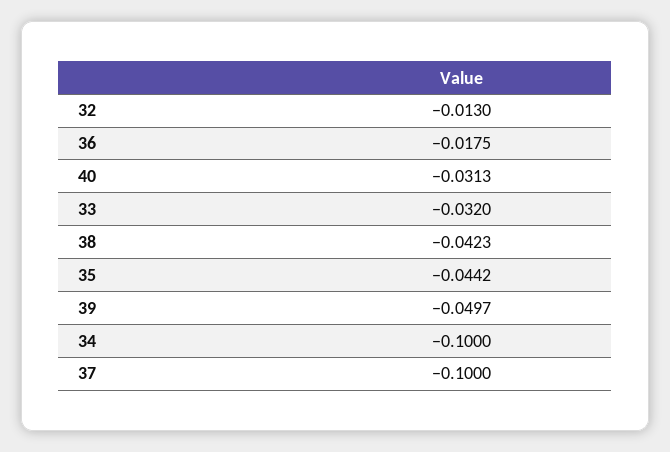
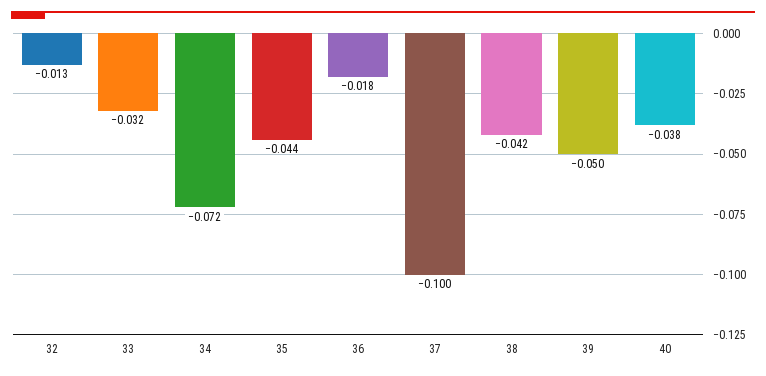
  {
    "32": -0.013,
    "36": -0.0175,
-   "40": -0.0313,
+   "40": -0.038,
    "33": -0.032,
    "38": -0.0423,
    "35": -0.0442,
    "39": -0.0497,
-   "34": -0.1,
+   "34": -0.072,
    "37": -0.1
  }

